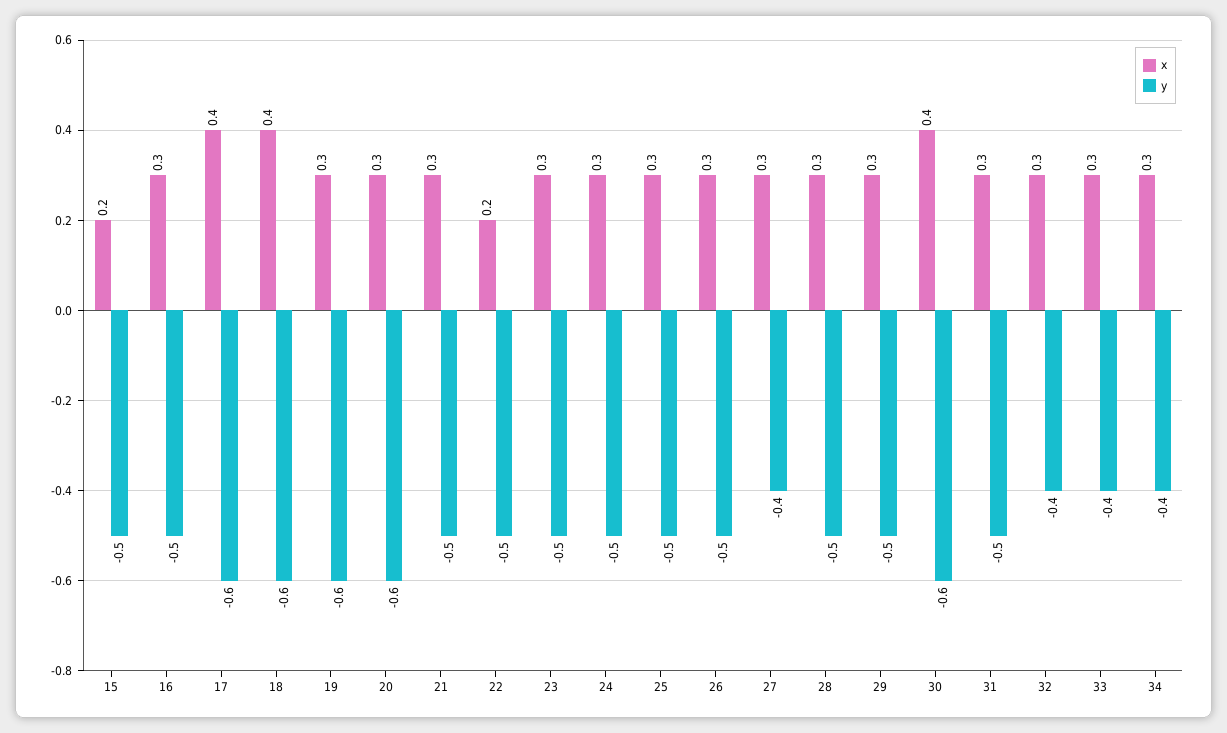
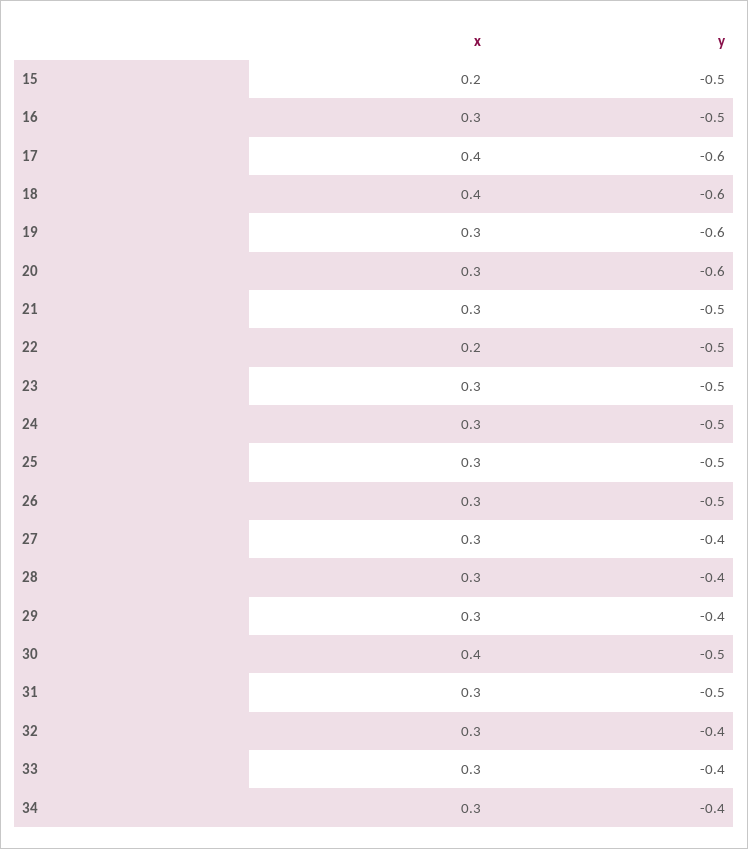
  {
    "x": {
      "15": 0.2,
      "16": 0.3,
      "17": 0.4,
      "18": 0.4,
      "19": 0.3,
      "20": 0.3,
      "21": 0.3,
      "22": 0.2,
      "23": 0.3,
      "24": 0.3,
      "25": 0.3,
      "26": 0.3,
      "27": 0.3,
      "28": 0.3,
      "29": 0.3,
      "30": 0.4,
      "31": 0.3,
      "32": 0.3,
      "33": 0.3,
      "34": 0.3
    },
    "y": {
      "15": -0.5,
      "16": -0.5,
      "17": -0.6,
      "18": -0.6,
      "19": -0.6,
      "20": -0.6,
      "21": -0.5,
      "22": -0.5,
      "23": -0.5,
      "24": -0.5,
      "25": -0.5,
      "26": -0.5,
      "27": -0.4,
-     "28": -0.5,
+     "28": -0.4,
-     "29": -0.5,
+     "29": -0.4,
-     "30": -0.6,
+     "30": -0.5,
      "31": -0.5,
      "32": -0.4,
      "33": -0.4,
      "34": -0.4
    }
  }

